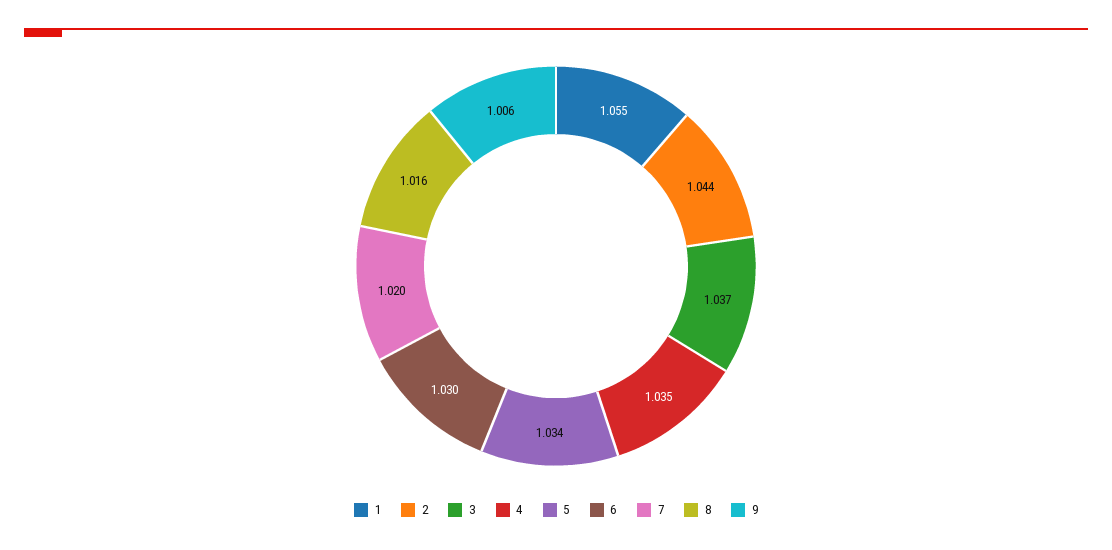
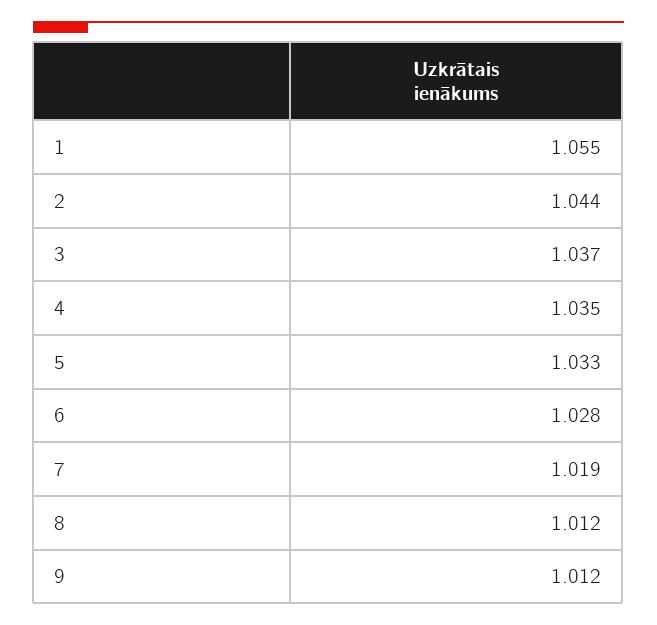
  {
    "1": 1.055,
    "2": 1.044,
    "3": 1.037,
    "4": 1.035,
-   "5": 1.034,
+   "5": 1.033,
-   "6": 1.03,
+   "6": 1.028,
-   "7": 1.02,
+   "7": 1.019,
-   "8": 1.016,
+   "8": 1.012,
-   "9": 1.006
+   "9": 1.012
  }

